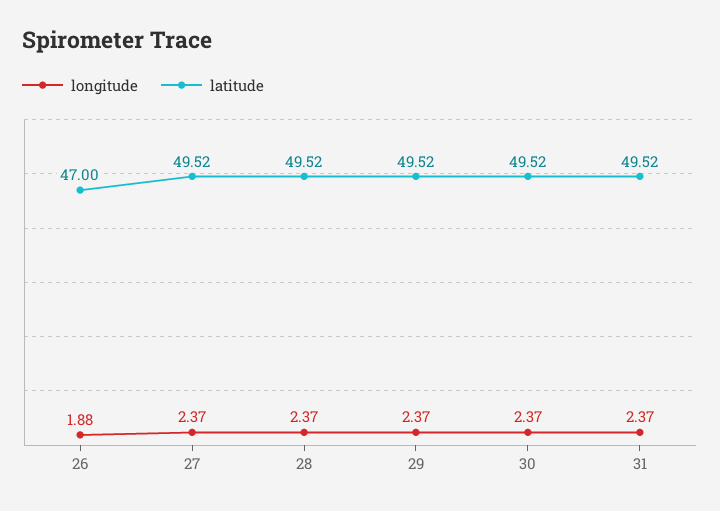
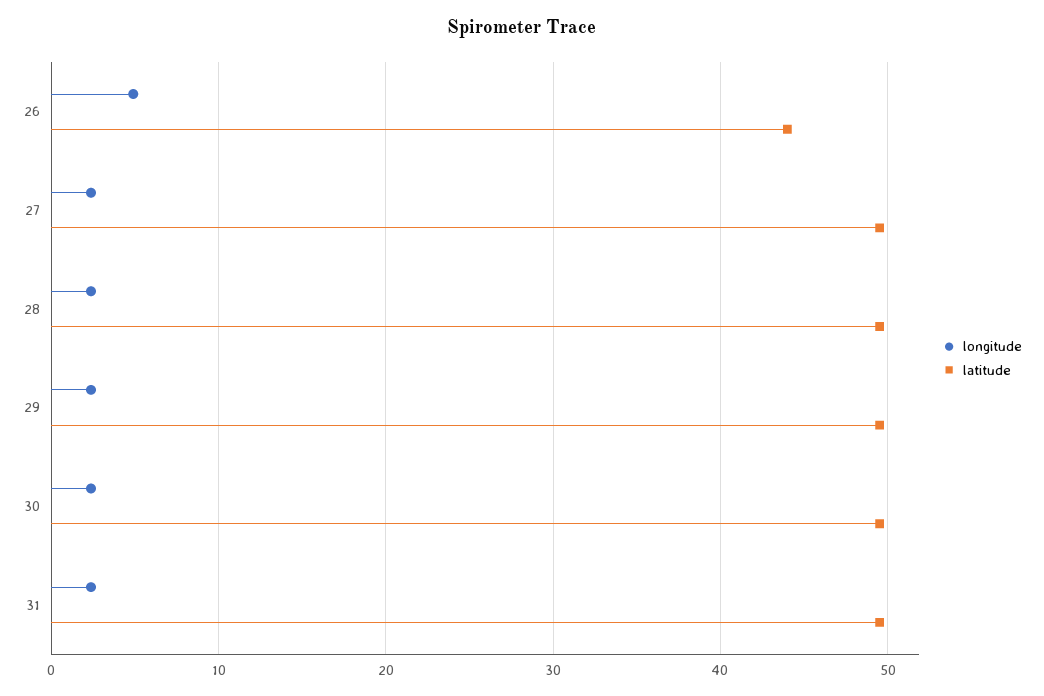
  {
    "longitude": {
-     "26": 1.88,
+     "26": 5,
      "27": 2.37,
      "28": 2.37,
      "29": 2.37,
      "30": 2.37,
      "31": 2.37
    },
    "latitude": {
-     "26": 47,
+     "26": 44,
      "27": 49.52,
      "28": 49.52,
      "29": 49.52,
      "30": 49.52,
      "31": 49.52
    }
  }

